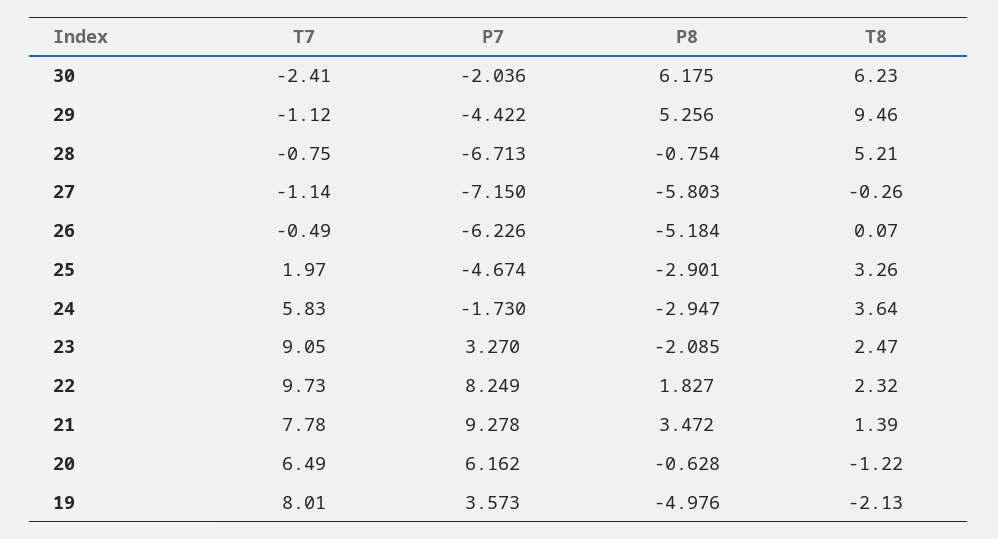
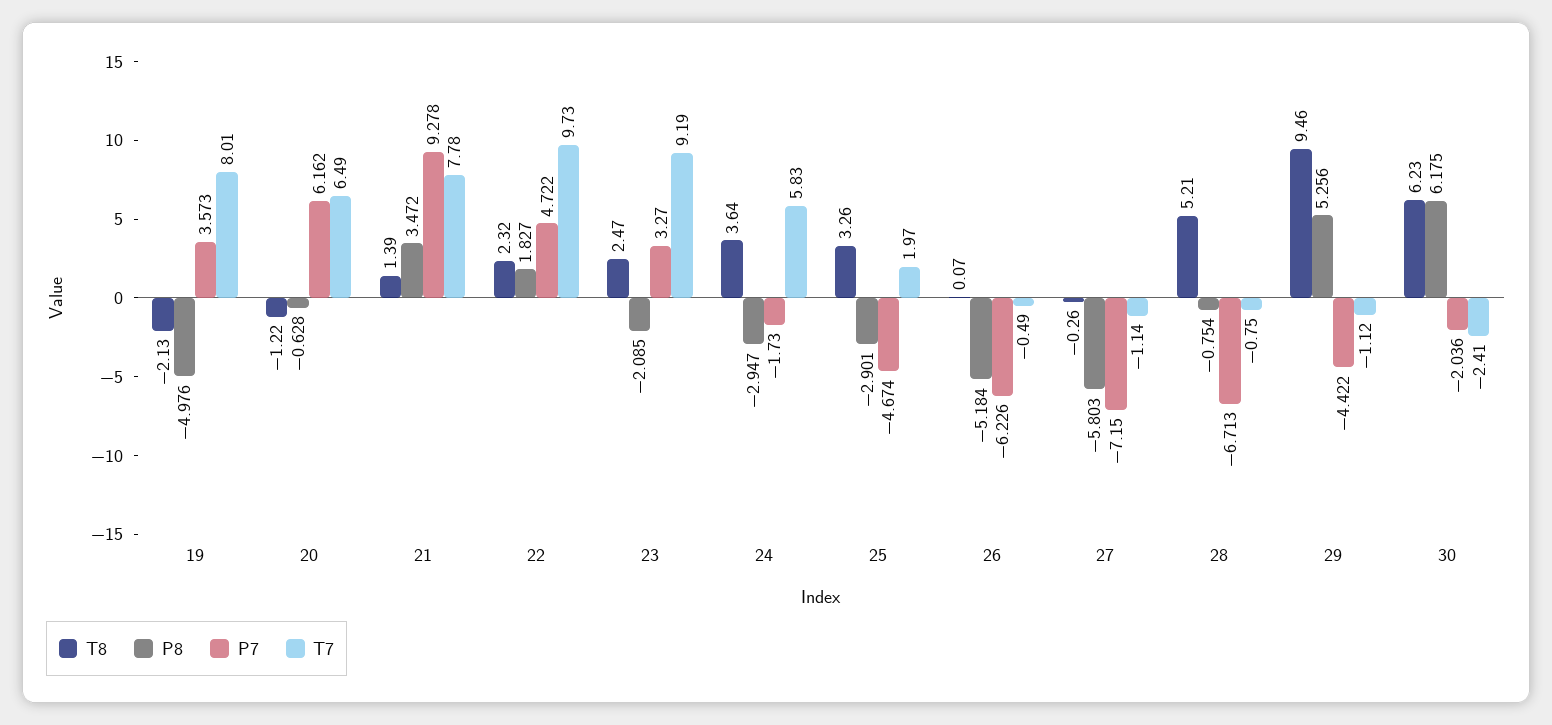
  {
    "T7": {
      "30": -2.41,
      "29": -1.12,
      "28": -0.75,
      "27": -1.14,
      "26": -0.49,
      "25": 1.97,
      "24": 5.83,
-     "23": 9.05,
+     "23": 9.19,
      "22": 9.73,
      "21": 7.78,
      "20": 6.49,
      "19": 8.01
    },
    "P7": {
      "30": -2.036,
      "29": -4.422,
      "28": -6.713,
      "27": -7.15,
      "26": -6.226,
      "25": -4.674,
      "24": -1.73,
      "23": 3.27,
-     "22": 8.249,
+     "22": 4.722,
      "21": 9.278,
      "20": 6.162,
      "19": 3.573
    },
    "P8": {
      "30": 6.175,
      "29": 5.256,
      "28": -0.754,
      "27": -5.803,
      "26": -5.184,
      "25": -2.901,
      "24": -2.947,
      "23": -2.085,
      "22": 1.827,
      "21": 3.472,
      "20": -0.628,
      "19": -4.976
    },
    "T8": {
      "30": 6.23,
      "29": 9.46,
      "28": 5.21,
      "27": -0.26,
      "26": 0.07,
      "25": 3.26,
      "24": 3.64,
      "23": 2.47,
      "22": 2.32,
      "21": 1.39,
      "20": -1.22,
      "19": -2.13
    }
  }

